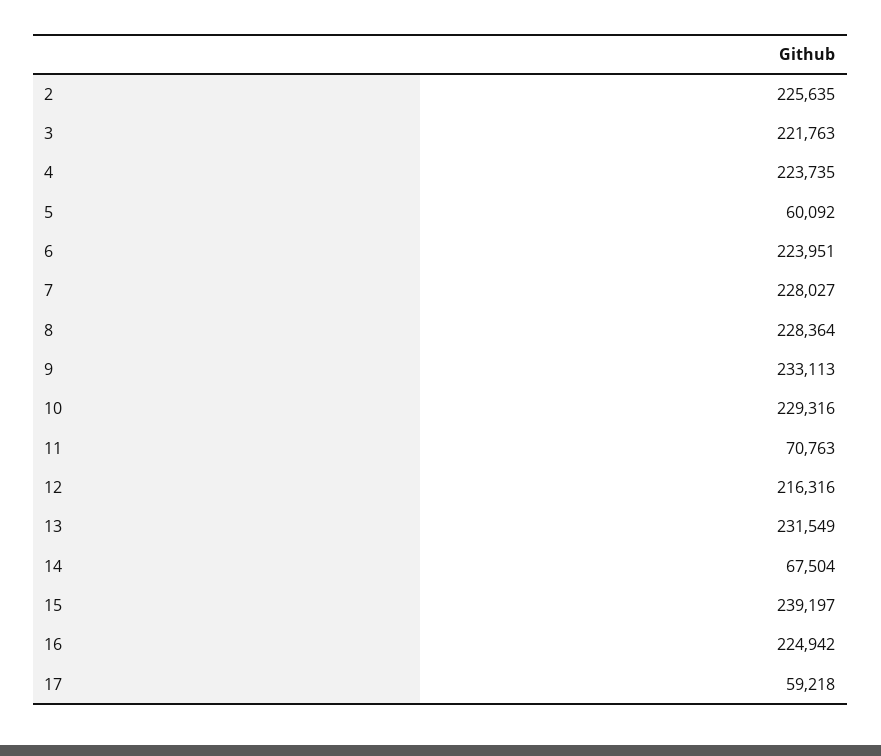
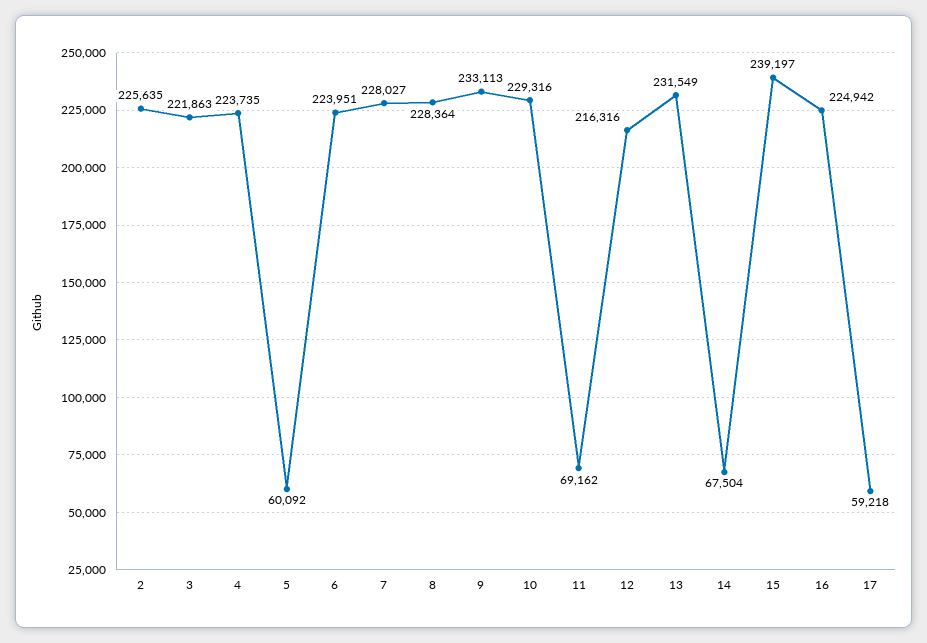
  {
    "2": 225635,
-   "3": 221763,
+   "3": 221863,
    "4": 223735,
    "5": 60092,
    "6": 223951,
    "7": 228027,
    "8": 228364,
    "9": 233113,
    "10": 229316,
-   "11": 70763,
+   "11": 69162,
    "12": 216316,
    "13": 231549,
    "14": 67504,
    "15": 239197,
    "16": 224942,
    "17": 59218
  }

